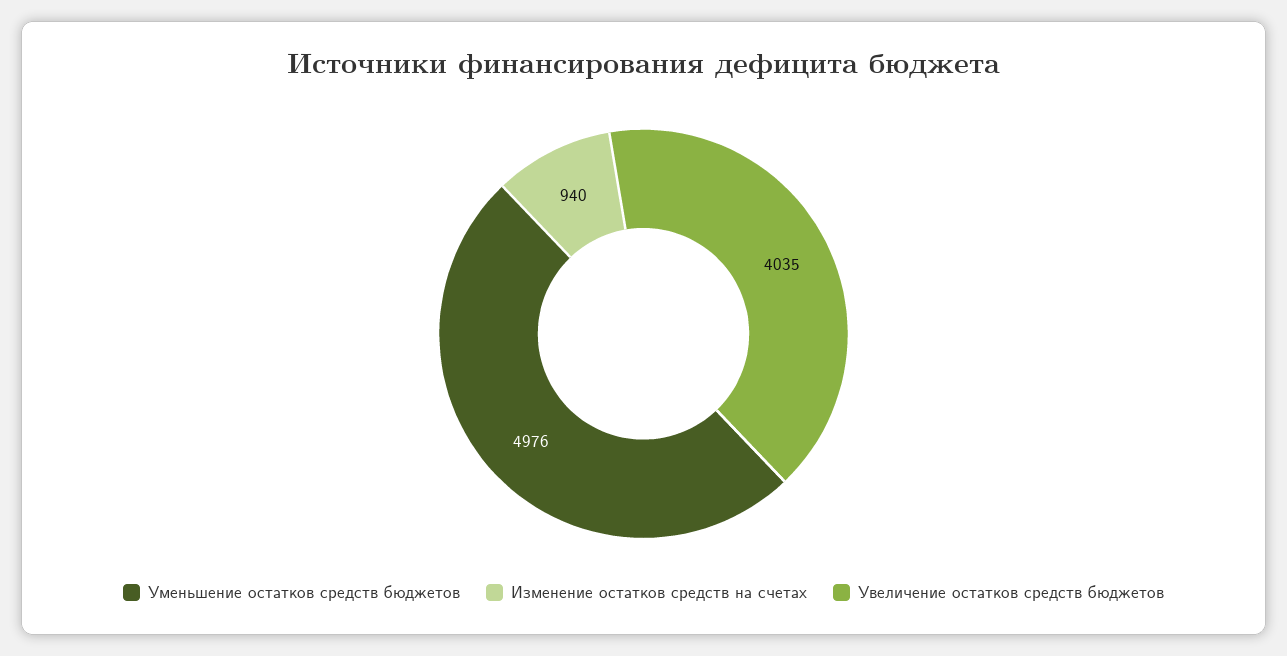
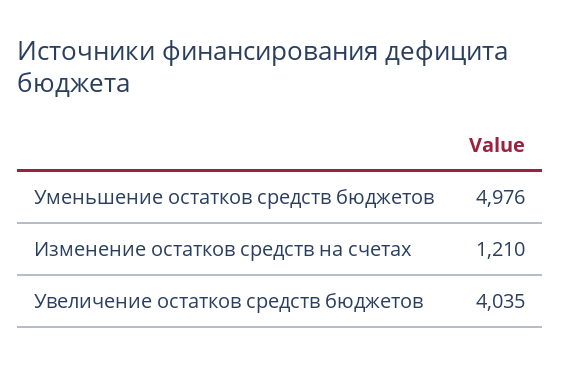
  {
    "Уменьшение остатков средств бюджетов": 4976,
-   "Изменение остатков средств на счетах": 940,
+   "Изменение остатков средств на счетах": 1210,
    "Увеличение остатков средств бюджетов": 4035
  }

